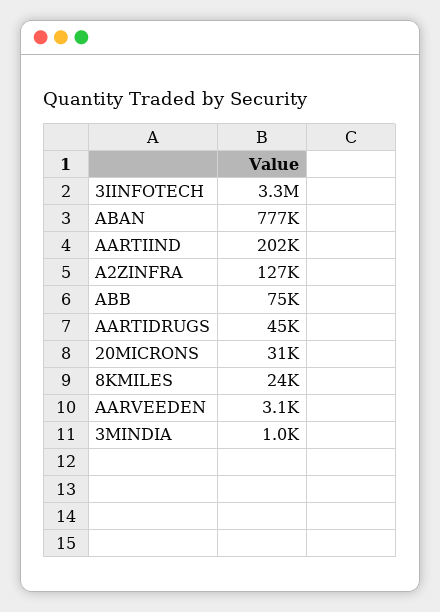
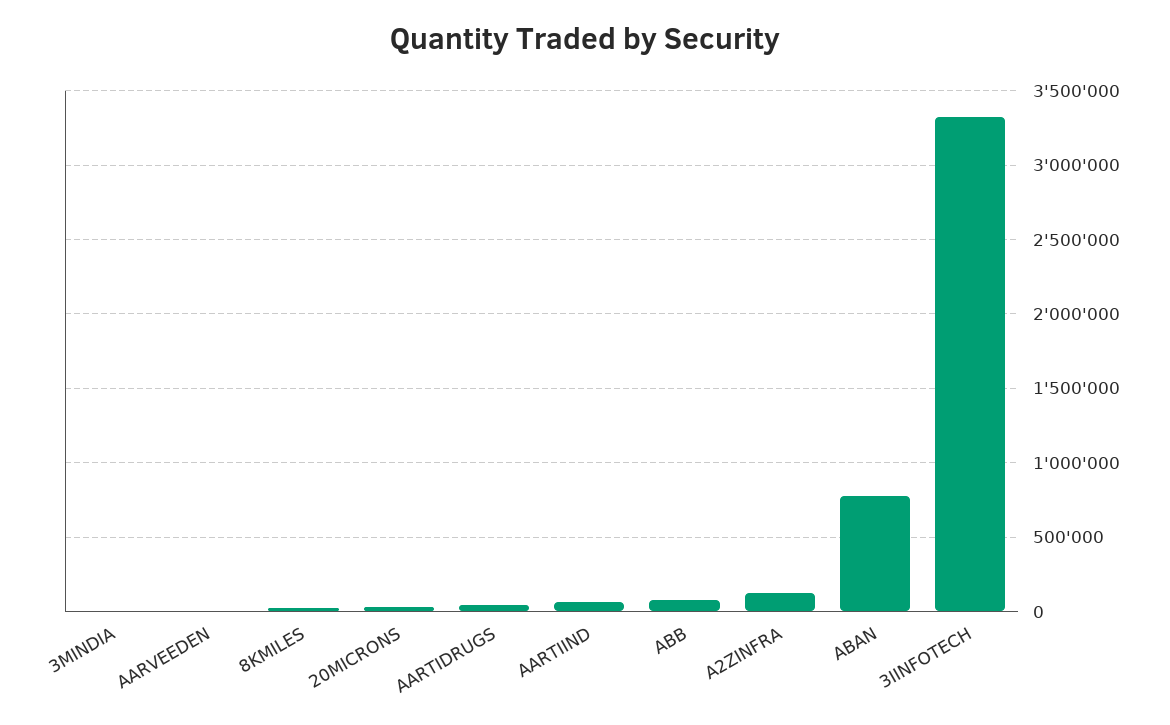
  {
    "3IINFOTECH": 3300000,
    "ABAN": 777000,
-   "AARTIIND": 202000,
+   "AARTIIND": 50000,
    "A2ZINFRA": 127000,
    "ABB": 75000,
    "AARTIDRUGS": 45000,
    "20MICRONS": 31000,
    "8KMILES": 24000,
    "AARVEEDEN": 3100,
    "3MINDIA": 1000
  }

